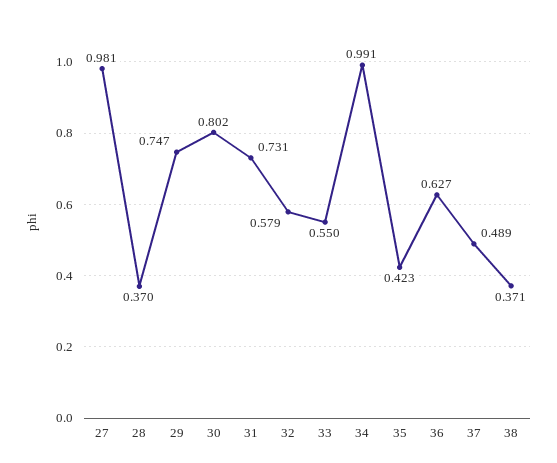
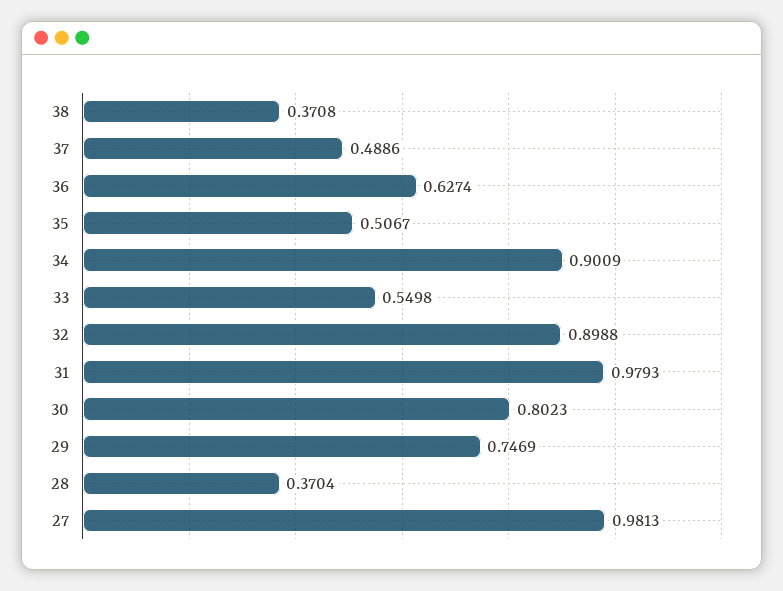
  {
    "27": 0.9813,
    "28": 0.3704,
    "29": 0.7469,
    "30": 0.8023,
-   "31": 0.731,
+   "31": 0.9793,
-   "32": 0.579,
+   "32": 0.8988,
    "33": 0.5498,
-   "34": 0.991,
+   "34": 0.9009,
-   "35": 0.423,
+   "35": 0.5067,
    "36": 0.6274,
    "37": 0.4886,
    "38": 0.3708
  }

